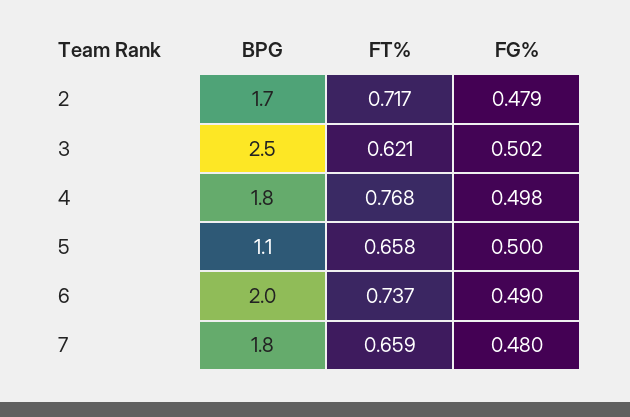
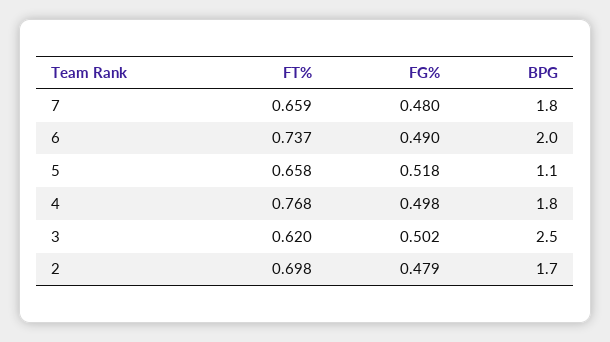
  {
    "BPG": {
      "2": 1.7,
      "3": 2.5,
      "4": 1.8,
      "5": 1.1,
      "6": 2,
      "7": 1.8
    },
    "FT%": {
-     "2": 0.717,
+     "2": 0.698,
-     "3": 0.621,
+     "3": 0.62,
      "4": 0.768,
      "5": 0.658,
      "6": 0.737,
      "7": 0.659
    },
    "FG%": {
      "2": 0.479,
      "3": 0.502,
      "4": 0.498,
-     "5": 0.5,
+     "5": 0.518,
      "6": 0.49,
      "7": 0.48
    }
  }

